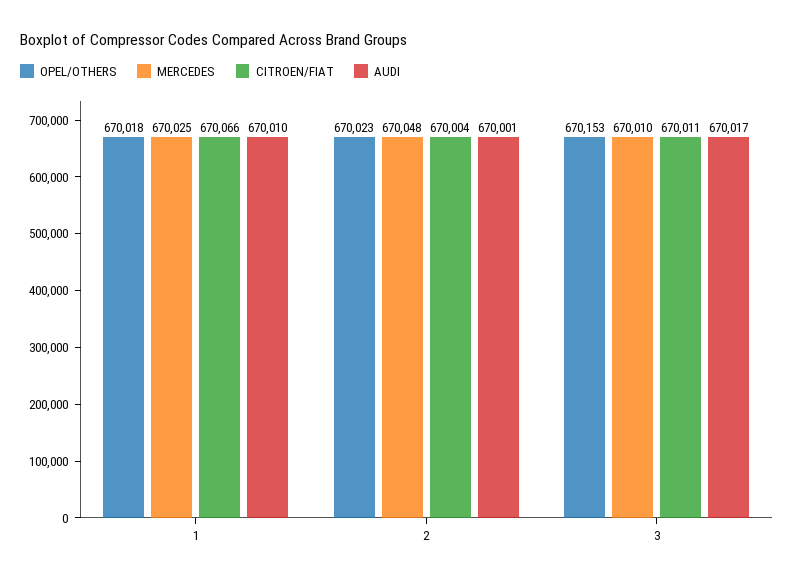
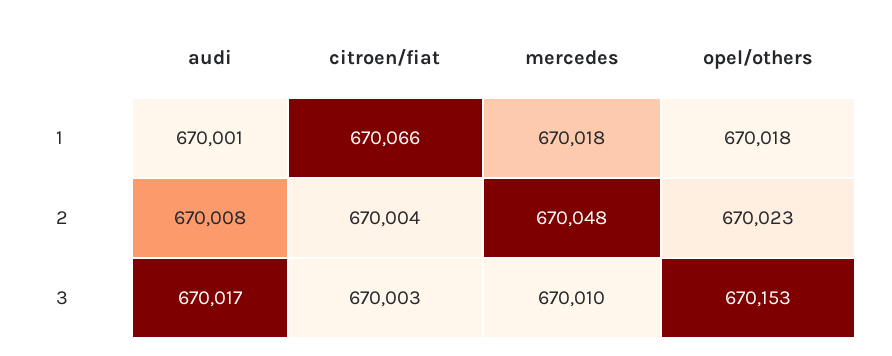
  {
    "OPEL/OTHERS": {
      "1": 670018,
      "2": 670023,
      "3": 670153
    },
    "MERCEDES": {
-     "1": 670025,
+     "1": 670018,
      "2": 670048,
      "3": 670010
    },
    "CITROEN/FIAT": {
      "1": 670066,
      "2": 670004,
-     "3": 670011
+     "3": 670003
    },
    "AUDI": {
-     "1": 670010,
+     "1": 670001,
-     "2": 670001,
+     "2": 670008,
      "3": 670017
    }
  }

